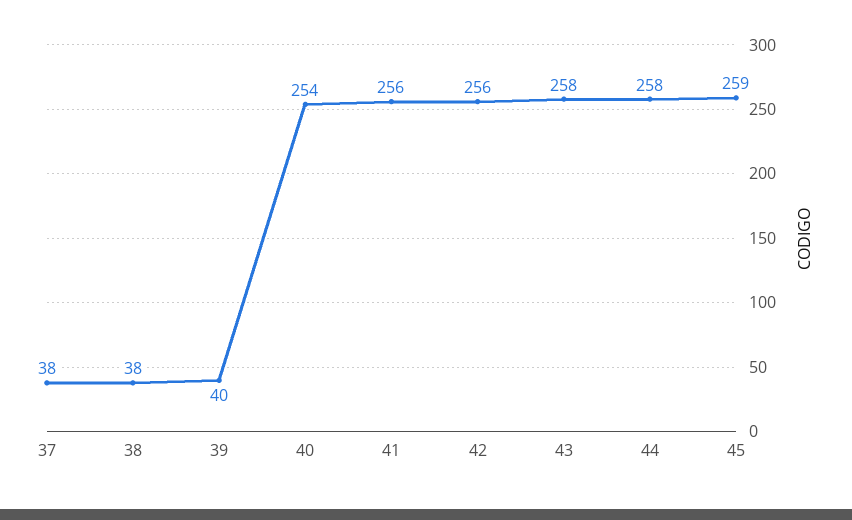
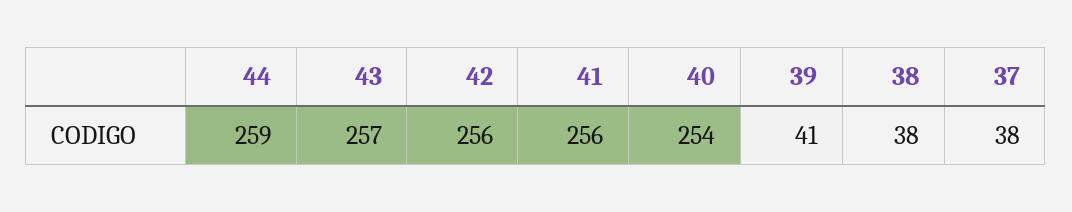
  {
    "37": 38,
    "38": 38,
-   "39": 40,
+   "39": 41,
    "40": 254,
    "41": 256,
    "42": 256,
-   "43": 258,
+   "43": 257,
-   "44": 258,
+   "44": 259
-   "45": 259
  }

